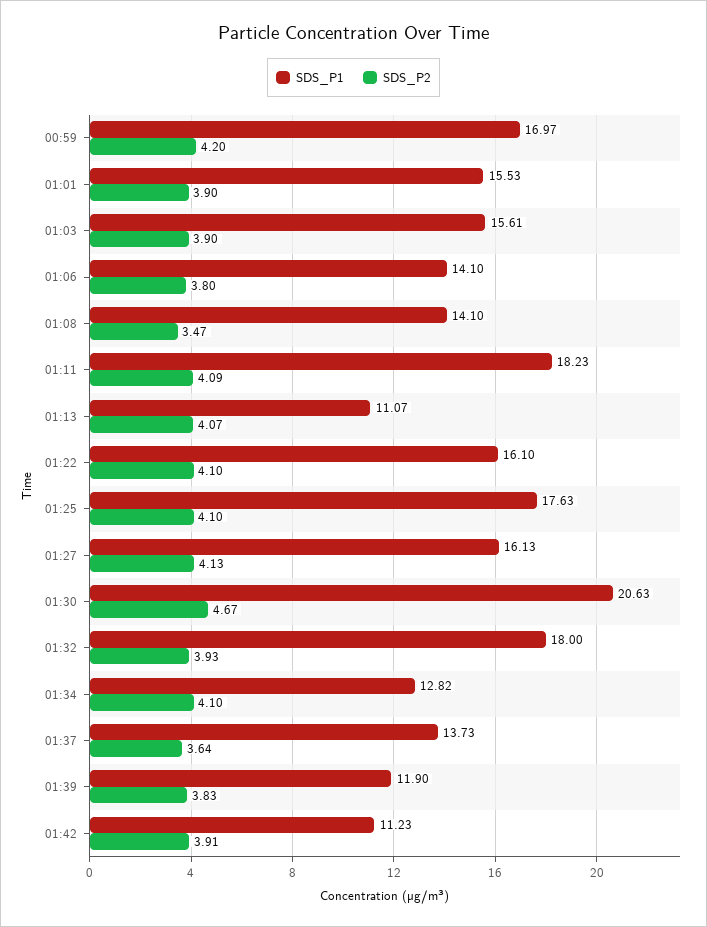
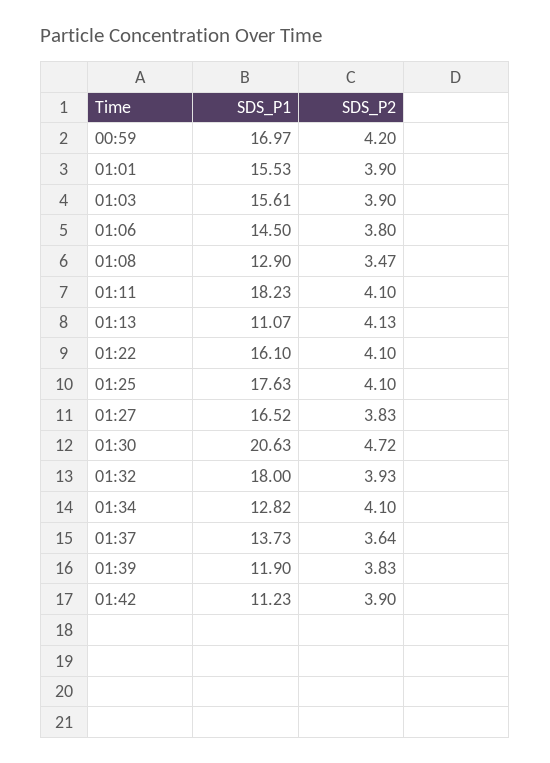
  {
    "SDS_P1": {
      "00:59": 16.97,
      "01:01": 15.53,
      "01:03": 15.61,
-     "01:06": 14.1,
+     "01:06": 14.5,
-     "01:08": 14.1,
+     "01:08": 12.9,
      "01:11": 18.23,
      "01:13": 11.07,
      "01:22": 16.1,
      "01:25": 17.63,
-     "01:27": 16.13,
+     "01:27": 16.52,
      "01:30": 20.63,
      "01:32": 18,
      "01:34": 12.82,
      "01:37": 13.73,
      "01:39": 11.9,
      "01:42": 11.23
    },
    "SDS_P2": {
      "00:59": 4.2,
      "01:01": 3.9,
      "01:03": 3.9,
      "01:06": 3.8,
      "01:08": 3.47,
-     "01:11": 4.09,
+     "01:11": 4.1,
-     "01:13": 4.07,
+     "01:13": 4.13,
      "01:22": 4.1,
      "01:25": 4.1,
-     "01:27": 4.13,
+     "01:27": 3.83,
-     "01:30": 4.67,
+     "01:30": 4.72,
      "01:32": 3.93,
      "01:34": 4.1,
      "01:37": 3.64,
      "01:39": 3.83,
-     "01:42": 3.91
+     "01:42": 3.9
    }
  }

